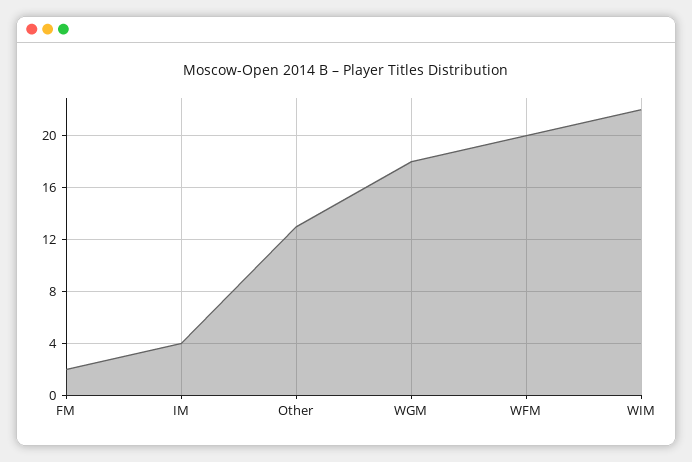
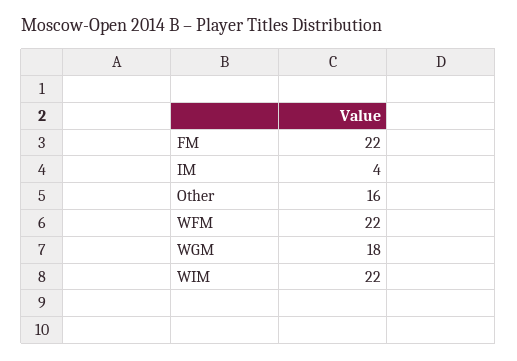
  {
-   "FM": 2,
+   "FM": 22,
    "IM": 4,
-   "Other": 13,
+   "Other": 16,
    "WGM": 18,
-   "WFM": 20,
+   "WFM": 22,
    "WIM": 22
  }

